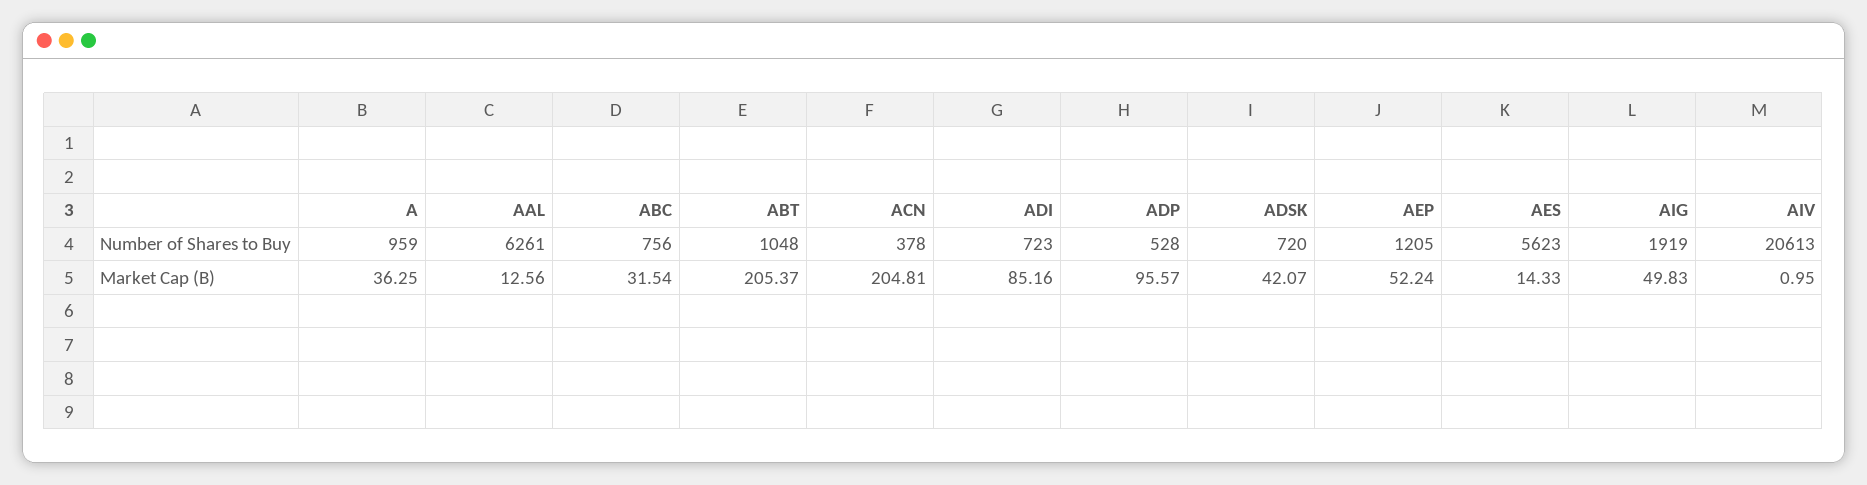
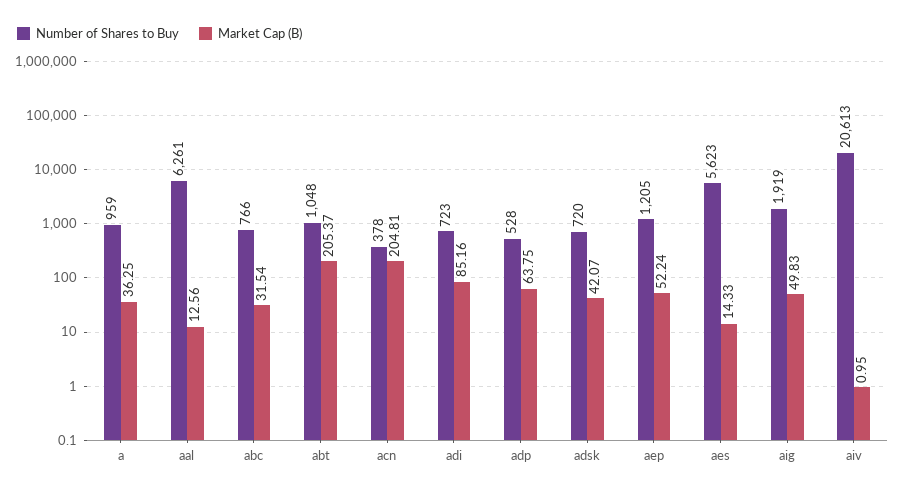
  {
    "Number of Shares to Buy": {
      "A": 959,
      "AAL": 6261,
-     "ABC": 756,
+     "ABC": 766,
      "ABT": 1048,
      "ACN": 378,
      "ADI": 723,
      "ADP": 528,
      "ADSK": 720,
      "AEP": 1205,
      "AES": 5623,
      "AIG": 1919,
      "AIV": 20613
    },
    "Market Cap (B)": {
      "A": 36.25,
      "AAL": 12.56,
      "ABC": 31.54,
      "ABT": 205.37,
      "ACN": 204.81,
      "ADI": 85.16,
-     "ADP": 95.57,
+     "ADP": 63.75,
      "ADSK": 42.07,
      "AEP": 52.24,
      "AES": 14.33,
      "AIG": 49.83,
      "AIV": 0.95
    }
  }

